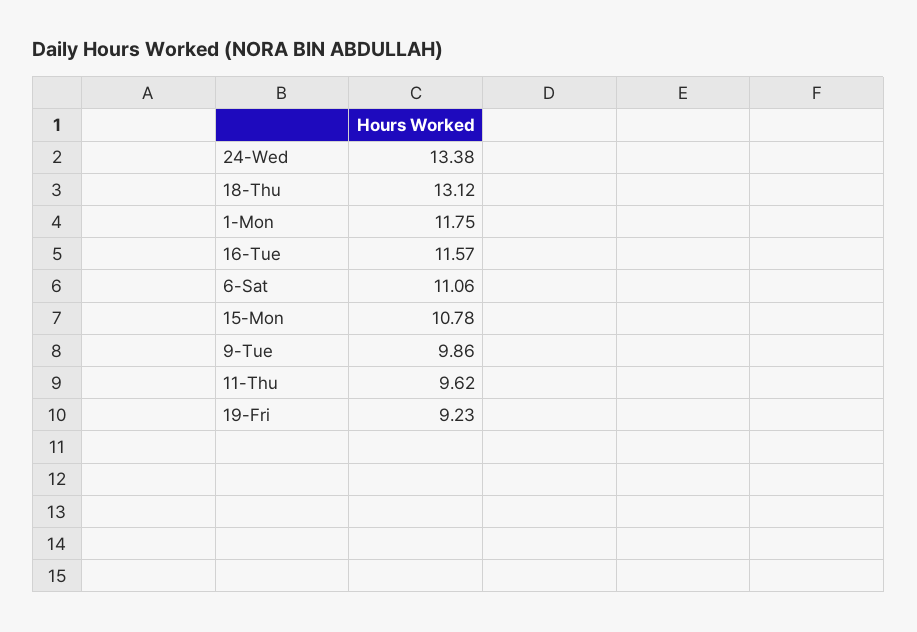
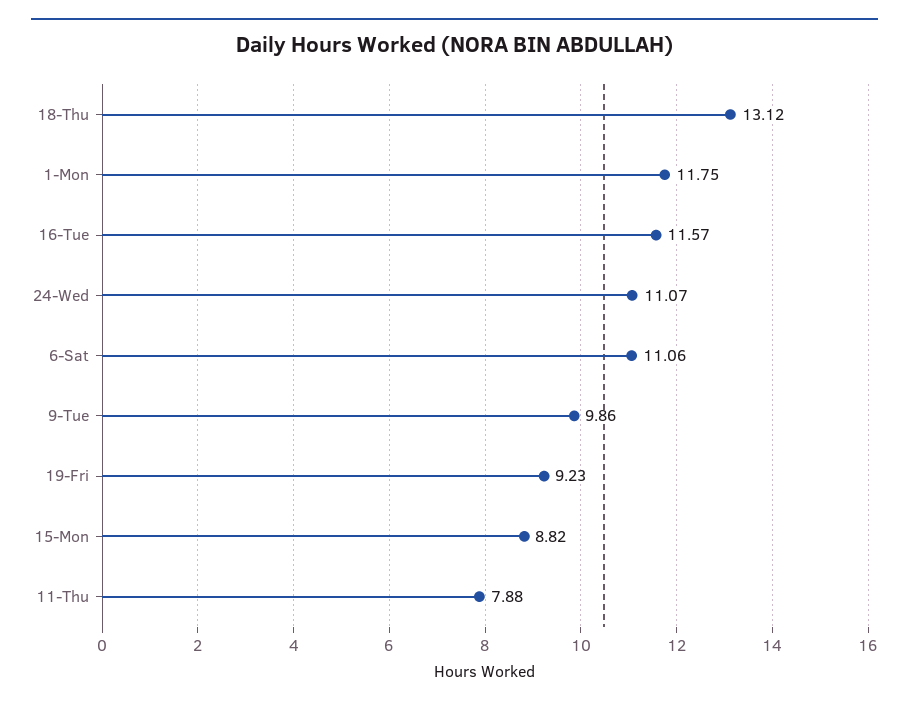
  {
-   "24-Wed": 13.38,
+   "24-Wed": 11.07,
    "18-Thu": 13.12,
    "1-Mon": 11.75,
    "16-Tue": 11.57,
    "6-Sat": 11.06,
-   "15-Mon": 10.78,
+   "15-Mon": 8.82,
    "9-Tue": 9.86,
-   "11-Thu": 9.62,
+   "11-Thu": 7.88,
    "19-Fri": 9.23
  }

